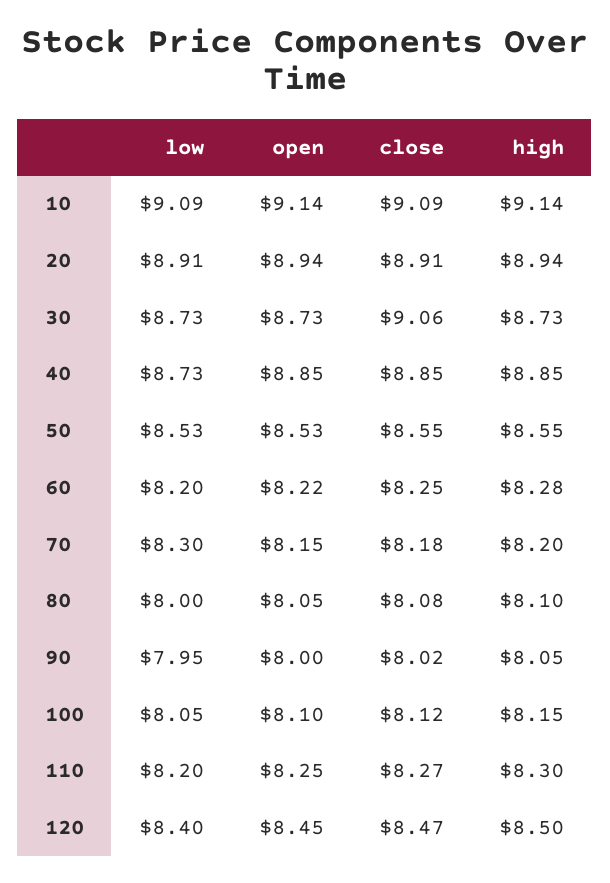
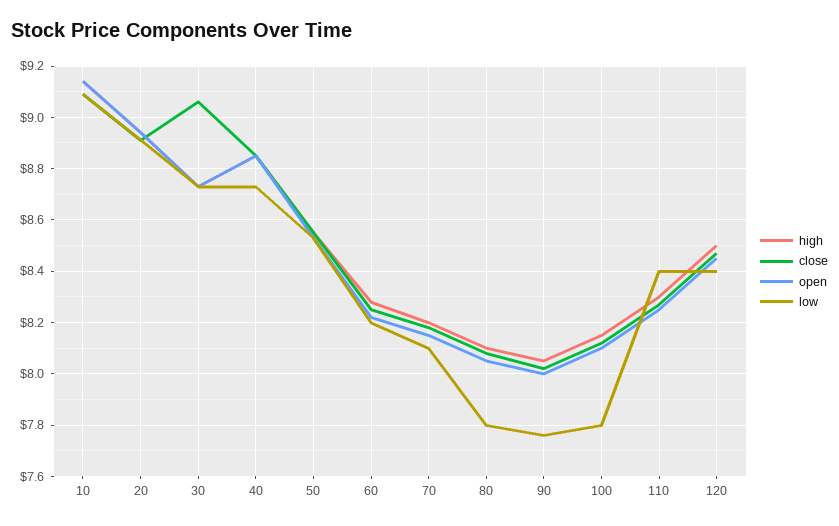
  {
    "low": {
      "10": 9.09,
      "20": 8.91,
      "30": 8.73,
      "40": 8.73,
      "50": 8.53,
      "60": 8.2,
-     "70": 8.3,
+     "70": 8.1,
-     "80": 8,
+     "80": 7.8,
-     "90": 7.95,
+     "90": 7.75,
-     "100": 8.05,
+     "100": 7.8,
-     "110": 8.2,
+     "110": 8.4,
      "120": 8.4
    },
    "open": {
      "10": 9.14,
      "20": 8.94,
      "30": 8.73,
      "40": 8.85,
      "50": 8.53,
      "60": 8.22,
      "70": 8.15,
      "80": 8.05,
      "90": 8,
      "100": 8.1,
      "110": 8.25,
      "120": 8.45
    },
    "close": {
      "10": 9.09,
      "20": 8.91,
      "30": 9.06,
      "40": 8.85,
      "50": 8.55,
      "60": 8.25,
      "70": 8.18,
      "80": 8.08,
      "90": 8.02,
      "100": 8.12,
      "110": 8.27,
      "120": 8.47
    },
    "high": {
      "10": 9.14,
      "20": 8.94,
      "30": 8.73,
      "40": 8.85,
      "50": 8.55,
      "60": 8.28,
      "70": 8.2,
      "80": 8.1,
      "90": 8.05,
      "100": 8.15,
      "110": 8.3,
      "120": 8.5
    }
  }

